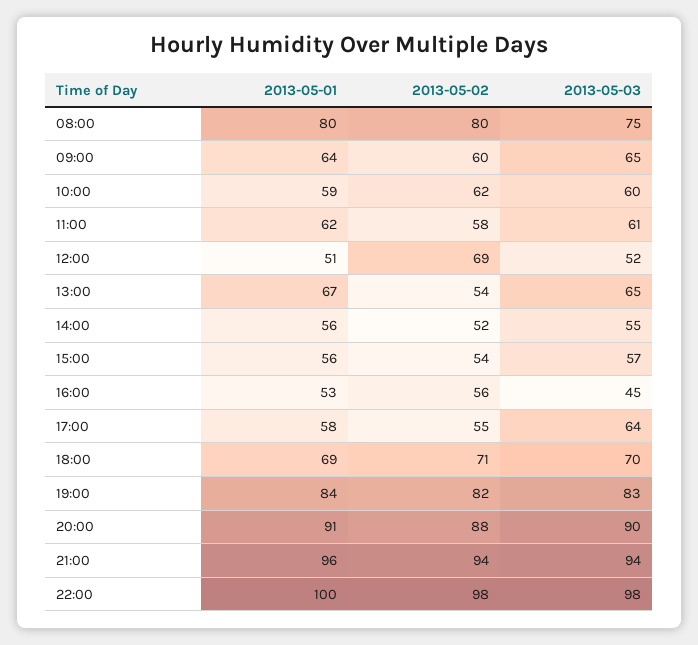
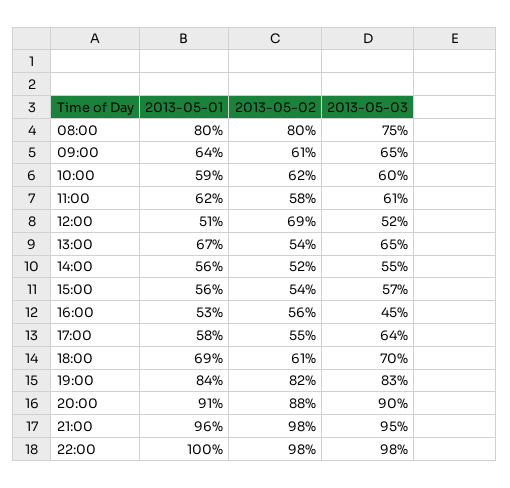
  {
    "2013-05-01": {
      "08:00": 80,
      "09:00": 64,
      "10:00": 59,
      "11:00": 62,
      "12:00": 51,
      "13:00": 67,
      "14:00": 56,
      "15:00": 56,
      "16:00": 53,
      "17:00": 58,
      "18:00": 69,
      "19:00": 84,
      "20:00": 91,
      "21:00": 96,
      "22:00": 100
    },
    "2013-05-02": {
      "08:00": 80,
-     "09:00": 60,
+     "09:00": 61,
      "10:00": 62,
      "11:00": 58,
      "12:00": 69,
      "13:00": 54,
      "14:00": 52,
      "15:00": 54,
      "16:00": 56,
      "17:00": 55,
-     "18:00": 71,
+     "18:00": 61,
      "19:00": 82,
      "20:00": 88,
-     "21:00": 94,
+     "21:00": 98,
      "22:00": 98
    },
    "2013-05-03": {
      "08:00": 75,
      "09:00": 65,
      "10:00": 60,
      "11:00": 61,
      "12:00": 52,
      "13:00": 65,
      "14:00": 55,
      "15:00": 57,
      "16:00": 45,
      "17:00": 64,
      "18:00": 70,
      "19:00": 83,
      "20:00": 90,
-     "21:00": 94,
+     "21:00": 95,
      "22:00": 98
    }
  }

